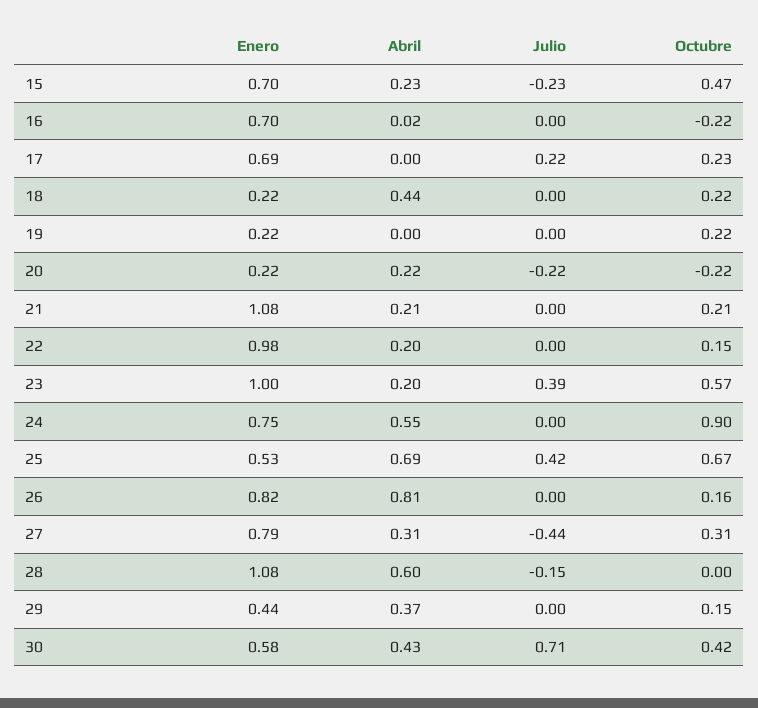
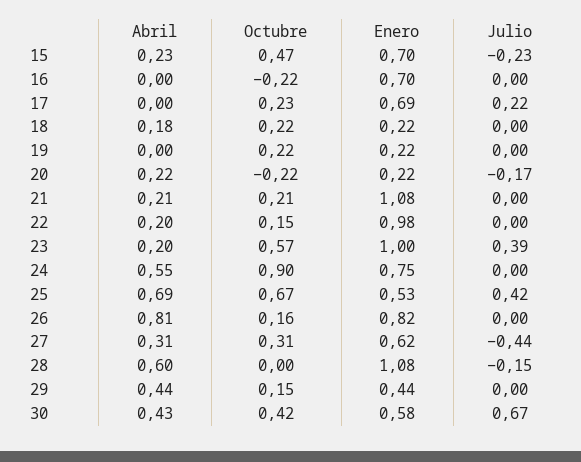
  {
    "Enero": {
      "15": 0.7,
      "16": 0.7,
      "17": 0.69,
      "18": 0.22,
      "19": 0.22,
      "20": 0.22,
      "21": 1.08,
      "22": 0.98,
      "23": 1,
      "24": 0.75,
      "25": 0.53,
      "26": 0.82,
-     "27": 0.79,
+     "27": 0.62,
      "28": 1.08,
      "29": 0.44,
      "30": 0.58
    },
    "Abril": {
      "15": 0.23,
-     "16": 0.02,
+     "16": 0,
      "17": 0,
-     "18": 0.44,
+     "18": 0.18,
      "19": 0,
      "20": 0.22,
      "21": 0.21,
      "22": 0.2,
      "23": 0.2,
      "24": 0.55,
      "25": 0.69,
      "26": 0.81,
      "27": 0.31,
      "28": 0.6,
-     "29": 0.37,
+     "29": 0.44,
      "30": 0.43
    },
    "Julio": {
      "15": -0.23,
      "16": 0,
      "17": 0.22,
      "18": 0,
      "19": 0,
-     "20": -0.22,
+     "20": -0.17,
      "21": 0,
      "22": 0,
      "23": 0.39,
      "24": 0,
      "25": 0.42,
      "26": 0,
      "27": -0.44,
      "28": -0.15,
      "29": 0,
-     "30": 0.71
+     "30": 0.67
    },
    "Octubre": {
      "15": 0.47,
      "16": -0.22,
      "17": 0.23,
      "18": 0.22,
      "19": 0.22,
      "20": -0.22,
      "21": 0.21,
      "22": 0.15,
      "23": 0.57,
      "24": 0.9,
      "25": 0.67,
      "26": 0.16,
      "27": 0.31,
      "28": 0,
      "29": 0.15,
      "30": 0.42
    }
  }

